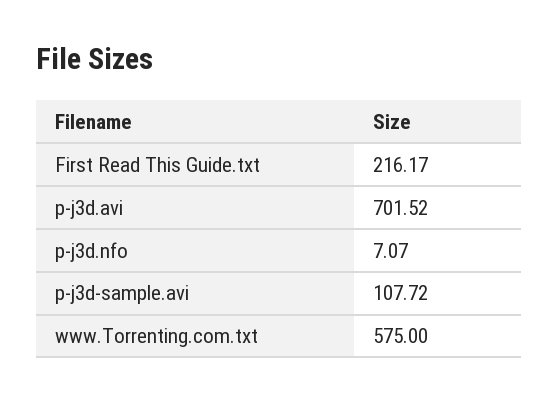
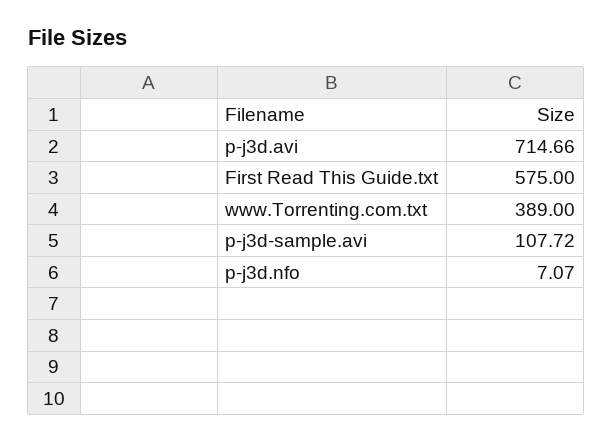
  {
-   "First Read This Guide.txt": 216.17,
+   "First Read This Guide.txt": 575,
-   "p-j3d.avi": 701.52,
+   "p-j3d.avi": 714.66,
    "p-j3d.nfo": 7.07,
    "p-j3d-sample.avi": 107.72,
-   "www.Torrenting.com.txt": 575
+   "www.Torrenting.com.txt": 389
  }

